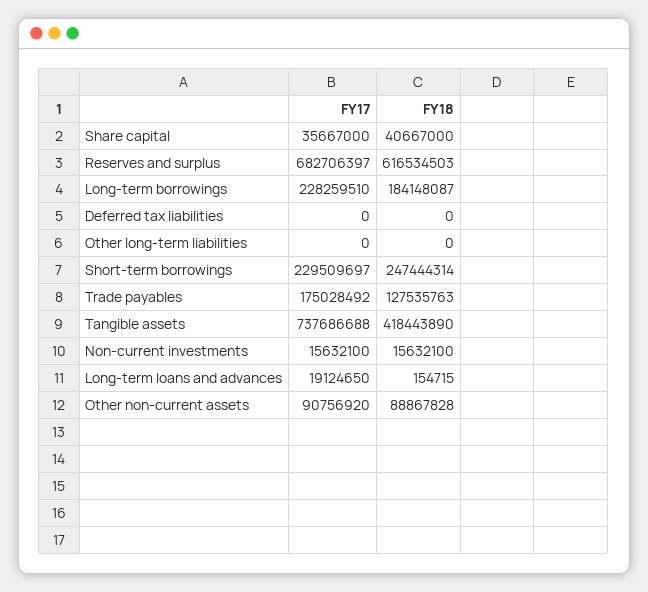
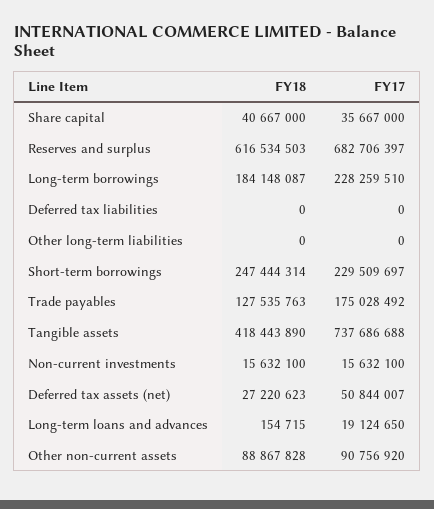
  {
    "FY17": {
      "Share capital": 35667000,
      "Reserves and surplus": 682706397,
      "Long-term borrowings": 228259510,
      "Deferred tax liabilities": 0,
      "Other long-term liabilities": 0,
      "Short-term borrowings": 229509697,
      "Trade payables": 175028492,
      "Tangible assets": 737686688,
      "Non-current investments": 15632100,
      "Long-term loans and advances": 19124650,
-     "Other non-current assets": 90756920
+     "Other non-current assets": 90756920,
+     "Deferred tax assets (net)": 50844007
    },
    "FY18": {
      "Share capital": 40667000,
      "Reserves and surplus": 616534503,
      "Long-term borrowings": 184148087,
      "Deferred tax liabilities": 0,
      "Other long-term liabilities": 0,
      "Short-term borrowings": 247444314,
      "Trade payables": 127535763,
      "Tangible assets": 418443890,
      "Non-current investments": 15632100,
      "Long-term loans and advances": 154715,
-     "Other non-current assets": 88867828
+     "Other non-current assets": 88867828,
+     "Deferred tax assets (net)": 27220623
    }
  }

